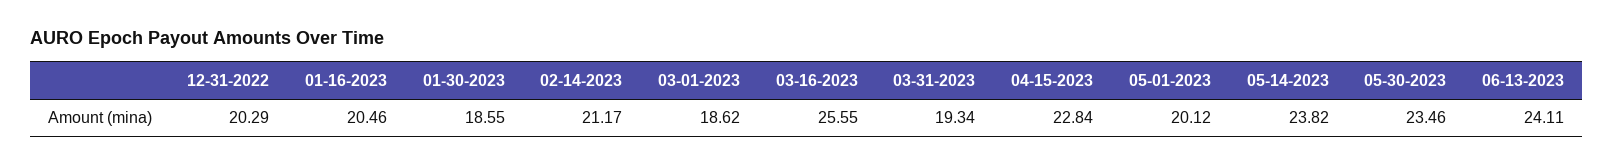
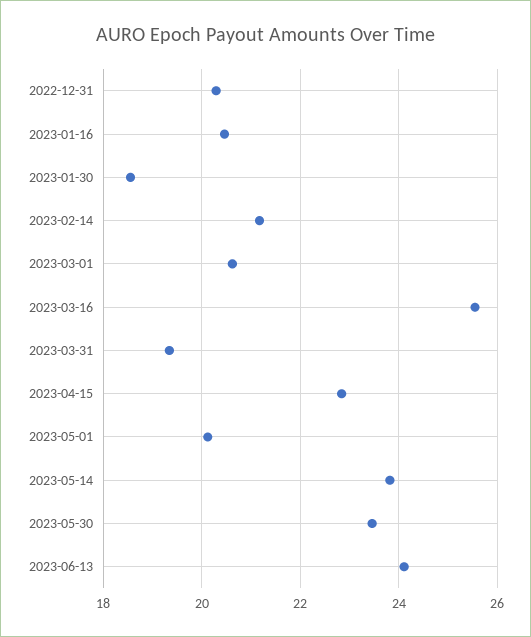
  {
    "12-31-2022": 20.29,
    "01-16-2023": 20.46,
    "01-30-2023": 18.55,
    "02-14-2023": 21.17,
-   "03-01-2023": 18.62,
+   "03-01-2023": 20.6,
    "03-16-2023": 25.55,
    "03-31-2023": 19.34,
    "04-15-2023": 22.84,
    "05-01-2023": 20.12,
    "05-14-2023": 23.82,
    "05-30-2023": 23.46,
    "06-13-2023": 24.11
  }

